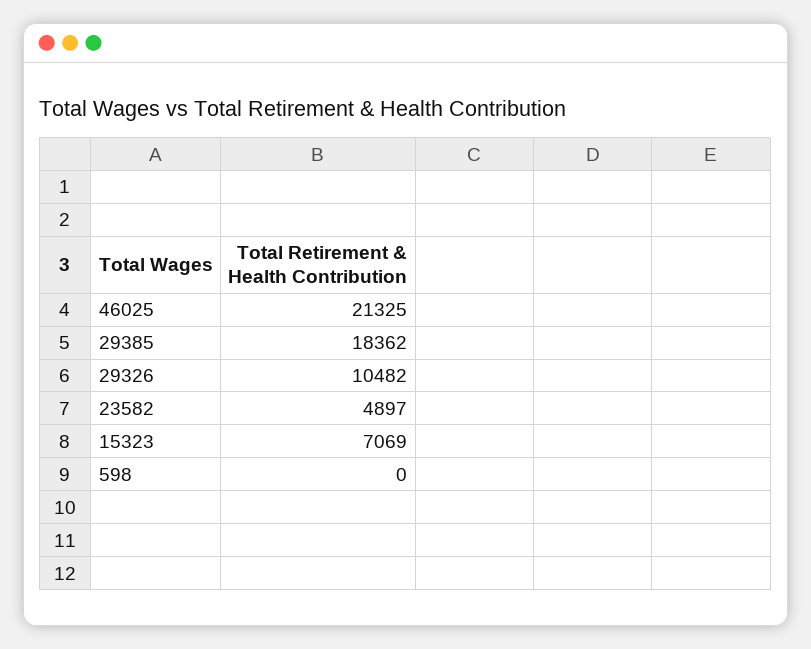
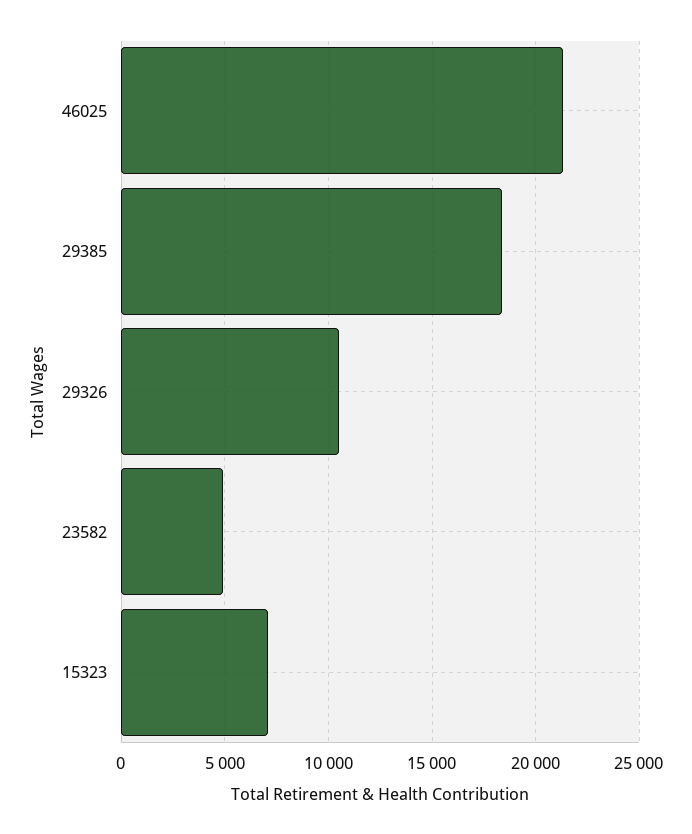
  {
    "46025": 21325,
    "29385": 18362,
    "29326": 10482,
    "23582": 4897,
-   "15323": 7069,
+   "15323": 7069
-   "598": 0
  }

